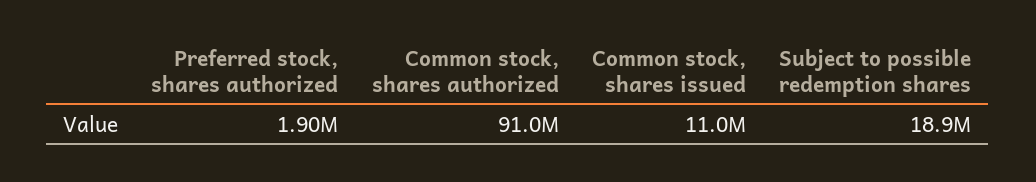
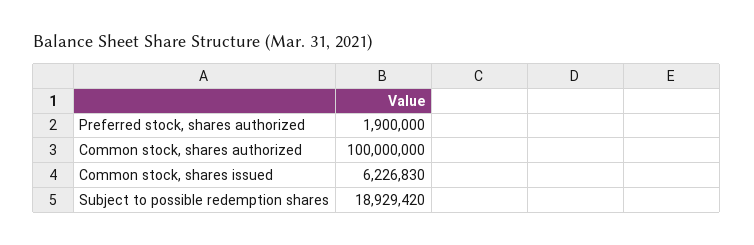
  {
    "Preferred stock, shares authorized": 1900000,
-   "Common stock, shares authorized": 91000000,
+   "Common stock, shares authorized": 100000000,
-   "Common stock, shares issued": 11000000,
+   "Common stock, shares issued": 6226830,
    "Subject to possible redemption shares": 18929420
  }

